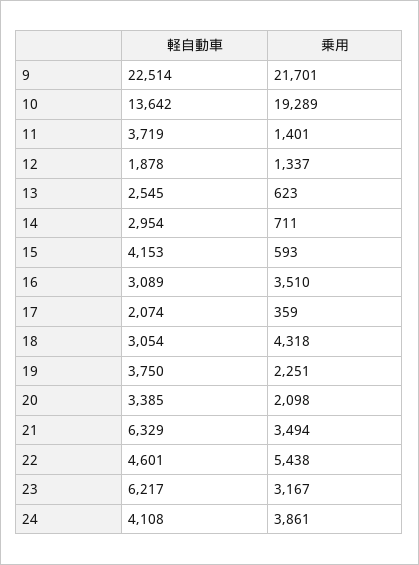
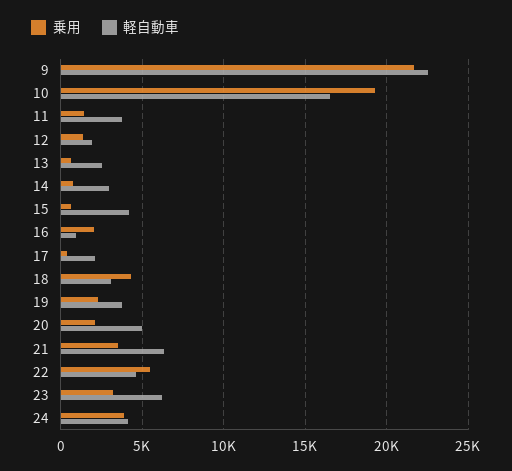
  {
    "軽自動車": {
      "9": 22514,
-     "10": 13642,
+     "10": 16500,
      "11": 3719,
      "12": 1878,
      "13": 2545,
      "14": 2954,
      "15": 4153,
-     "16": 3089,
+     "16": 1000,
      "17": 2074,
      "18": 3054,
      "19": 3750,
-     "20": 3385,
+     "20": 5000,
      "21": 6329,
      "22": 4601,
      "23": 6217,
      "24": 4108
    },
    "乗用": {
      "9": 21701,
      "10": 19289,
      "11": 1401,
      "12": 1337,
      "13": 623,
      "14": 711,
      "15": 593,
-     "16": 3510,
+     "16": 2000,
      "17": 359,
      "18": 4318,
      "19": 2251,
      "20": 2098,
      "21": 3494,
      "22": 5438,
      "23": 3167,
      "24": 3861
    }
  }

